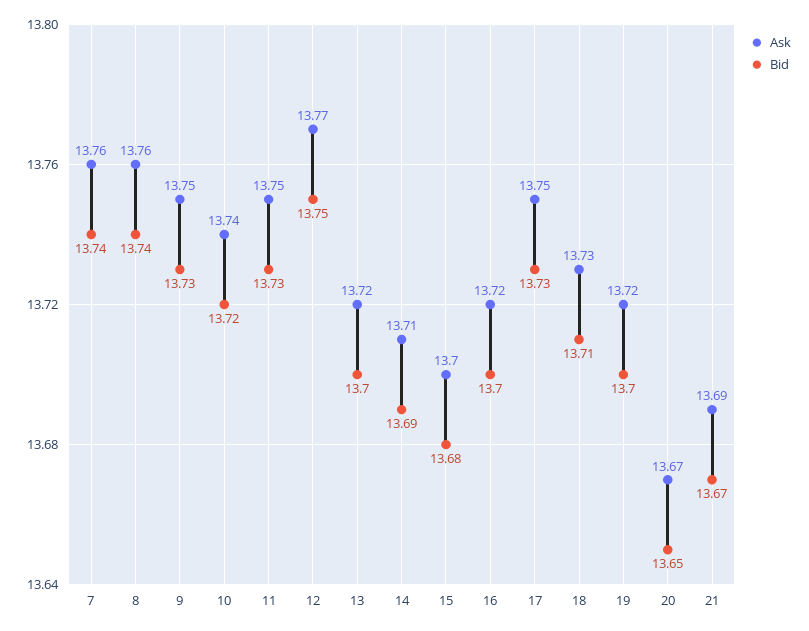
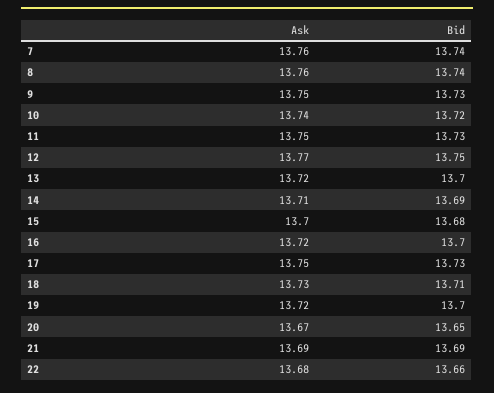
  {
    "Ask": {
      "7": 13.76,
      "8": 13.76,
      "9": 13.75,
      "10": 13.74,
      "11": 13.75,
      "12": 13.77,
      "13": 13.72,
      "14": 13.71,
      "15": 13.7,
      "16": 13.72,
      "17": 13.75,
      "18": 13.73,
      "19": 13.72,
      "20": 13.67,
-     "21": 13.69
+     "21": 13.69,
+     "22": 13.68
    },
    "Bid": {
      "7": 13.74,
      "8": 13.74,
      "9": 13.73,
      "10": 13.72,
      "11": 13.73,
      "12": 13.75,
      "13": 13.7,
      "14": 13.69,
      "15": 13.68,
      "16": 13.7,
      "17": 13.73,
      "18": 13.71,
      "19": 13.7,
      "20": 13.65,
-     "21": 13.67
+     "21": 13.69,
+     "22": 13.66
    }
  }

